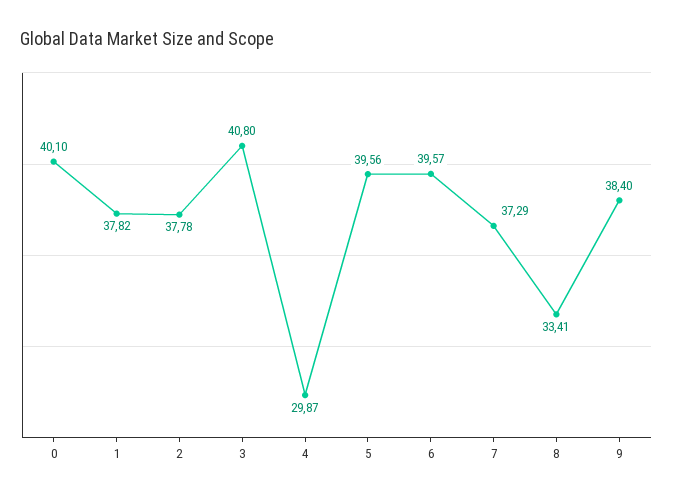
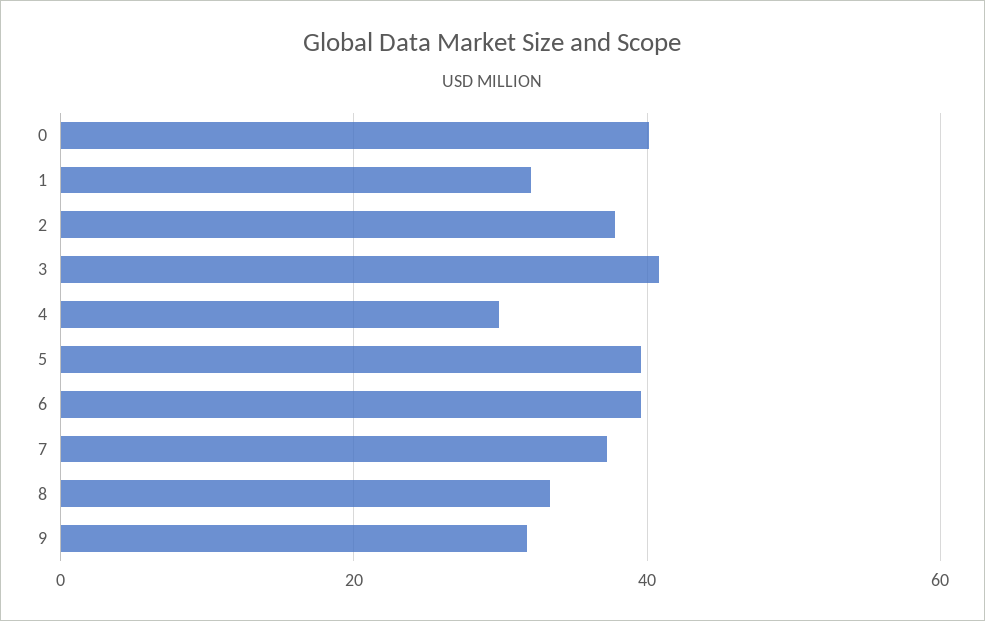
  {
    "0": 40.1,
-   "1": 37.82,
+   "1": 32,
    "2": 37.78,
    "3": 40.8,
    "4": 29.87,
    "5": 39.56,
    "6": 39.57,
    "7": 37.29,
    "8": 33.41,
-   "9": 38.4
+   "9": 32
  }

